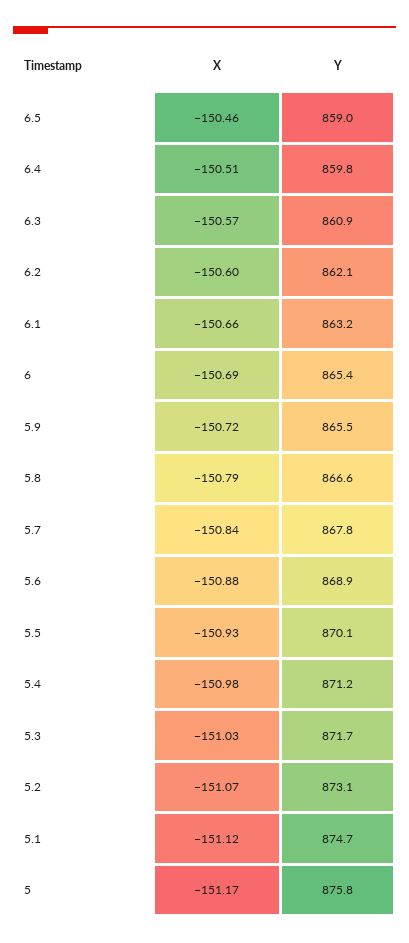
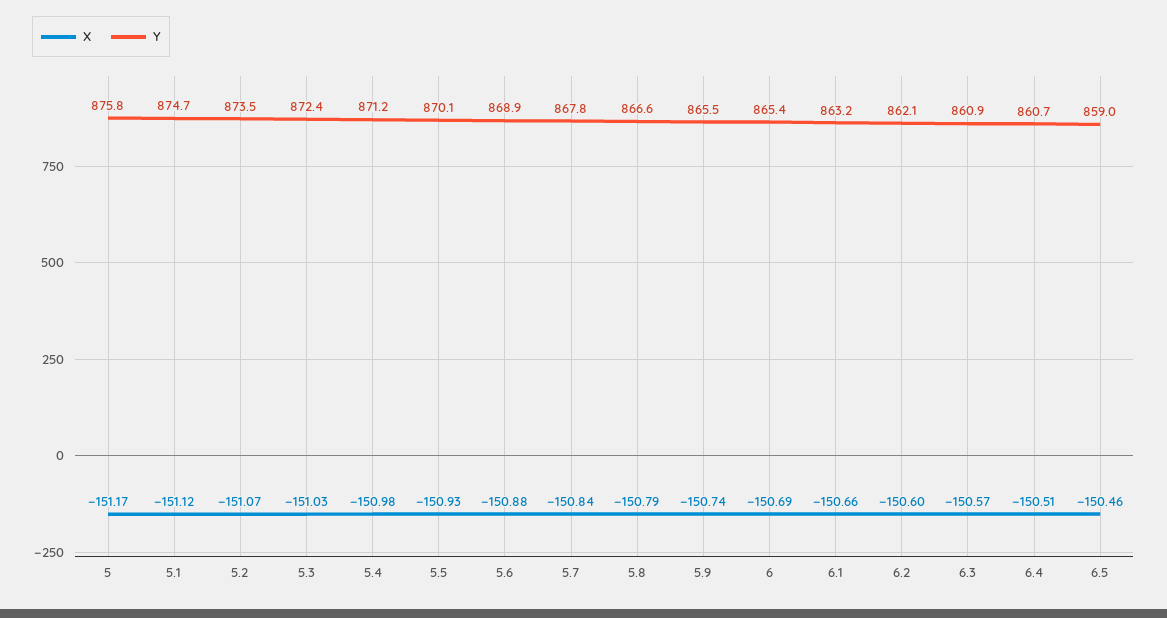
  {
    "X": {
      "6.5": -150.46,
      "6.4": -150.51,
      "6.3": -150.57,
      "6.2": -150.6,
      "6.1": -150.66,
      "6": -150.69,
-     "5.9": -150.72,
+     "5.9": -150.74,
      "5.8": -150.79,
      "5.7": -150.84,
      "5.6": -150.88,
      "5.5": -150.93,
      "5.4": -150.98,
      "5.3": -151.03,
      "5.2": -151.07,
      "5.1": -151.12,
      "5": -151.17
    },
    "Y": {
      "6.5": 859,
-     "6.4": 859.8,
+     "6.4": 860.7,
      "6.3": 860.9,
      "6.2": 862.1,
      "6.1": 863.2,
      "6": 865.4,
      "5.9": 865.5,
      "5.8": 866.6,
      "5.7": 867.8,
      "5.6": 868.9,
      "5.5": 870.1,
      "5.4": 871.2,
-     "5.3": 871.7,
+     "5.3": 872.4,
-     "5.2": 873.1,
+     "5.2": 873.5,
      "5.1": 874.7,
      "5": 875.8
    }
  }

